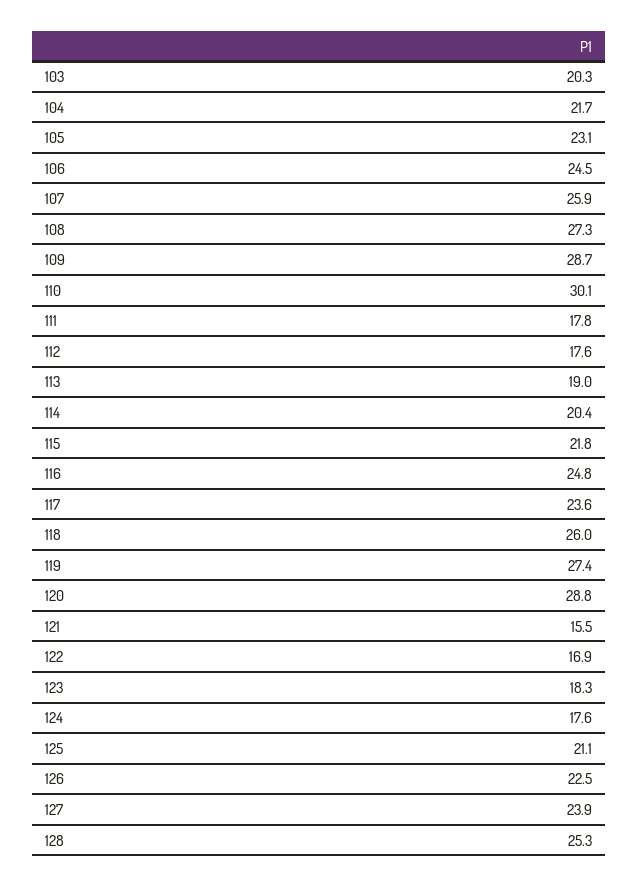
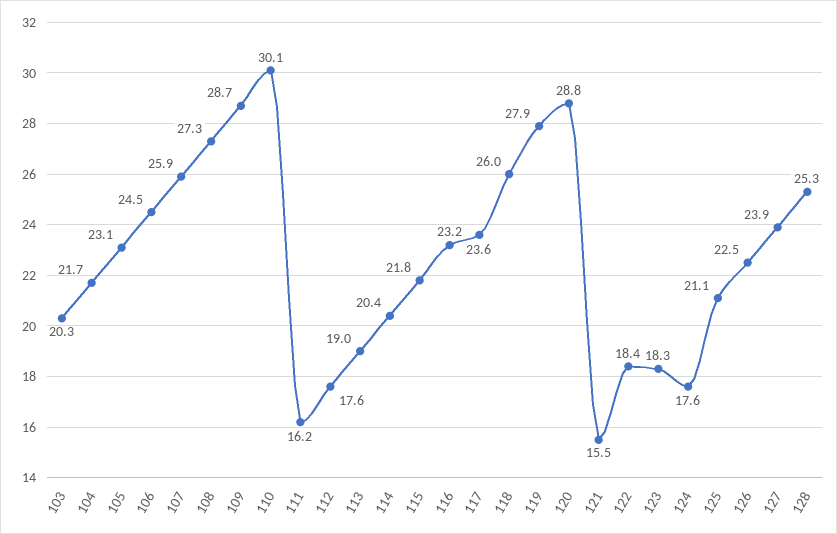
  {
    "103": 20.3,
    "104": 21.7,
    "105": 23.1,
    "106": 24.5,
    "107": 25.9,
    "108": 27.3,
    "109": 28.7,
    "110": 30.1,
-   "111": 17.8,
+   "111": 16.2,
    "112": 17.6,
    "113": 19,
    "114": 20.4,
    "115": 21.8,
-   "116": 24.8,
+   "116": 23.2,
    "117": 23.6,
    "118": 26,
-   "119": 27.4,
+   "119": 27.9,
    "120": 28.8,
    "121": 15.5,
-   "122": 16.9,
+   "122": 18.4,
    "123": 18.3,
    "124": 17.6,
    "125": 21.1,
    "126": 22.5,
    "127": 23.9,
    "128": 25.3
  }

